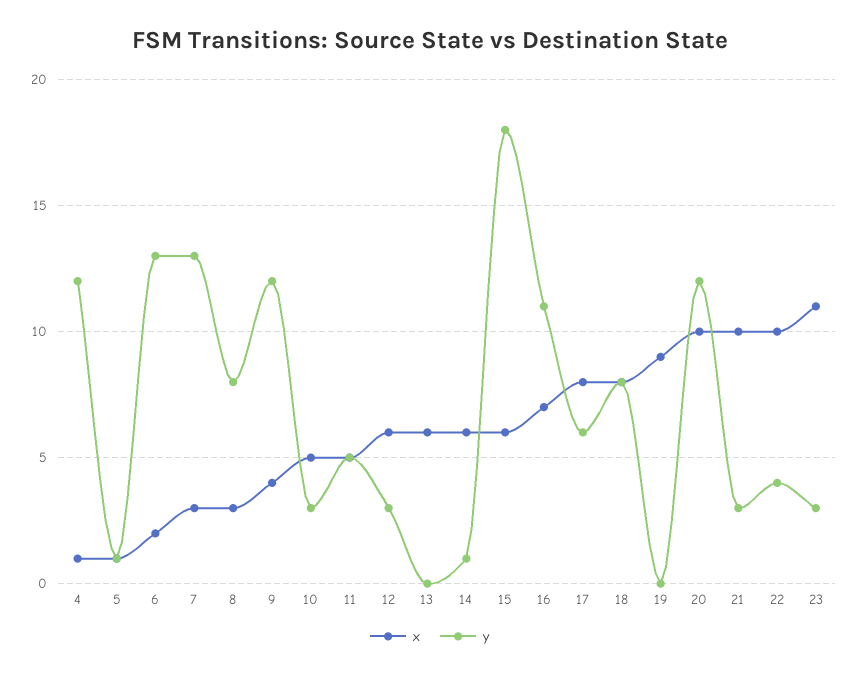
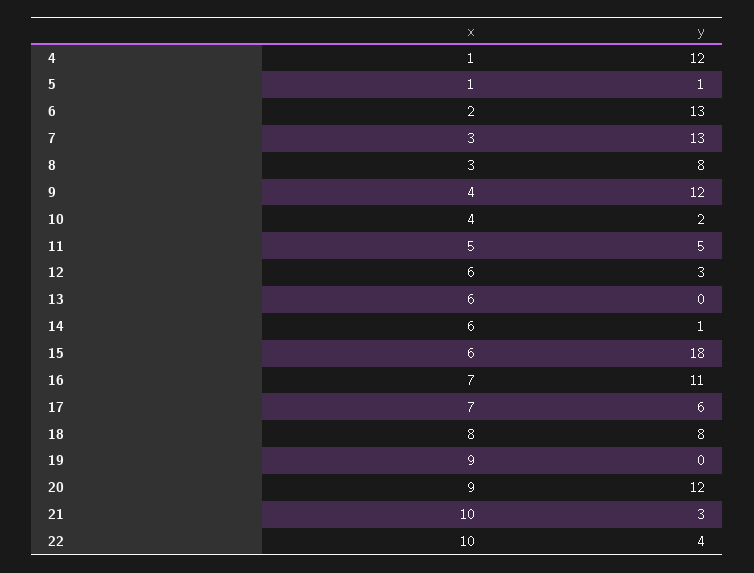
  {
    "x": {
      "4": 1,
      "5": 1,
      "6": 2,
      "7": 3,
      "8": 3,
      "9": 4,
-     "10": 5,
+     "10": 4,
      "11": 5,
      "12": 6,
      "13": 6,
      "14": 6,
      "15": 6,
      "16": 7,
-     "17": 8,
+     "17": 7,
      "18": 8,
      "19": 9,
-     "20": 10,
+     "20": 9,
      "21": 10,
-     "22": 10,
+     "22": 10
-     "23": 11
    },
    "y": {
      "4": 12,
      "5": 1,
      "6": 13,
      "7": 13,
      "8": 8,
      "9": 12,
-     "10": 3,
+     "10": 2,
      "11": 5,
      "12": 3,
      "13": 0,
      "14": 1,
      "15": 18,
      "16": 11,
      "17": 6,
      "18": 8,
      "19": 0,
      "20": 12,
      "21": 3,
-     "22": 4,
+     "22": 4
-     "23": 3
    }
  }

